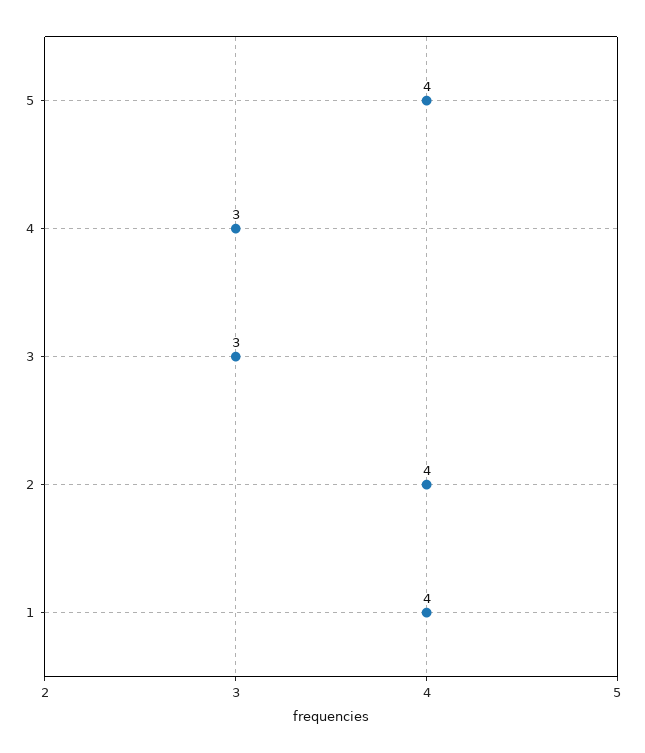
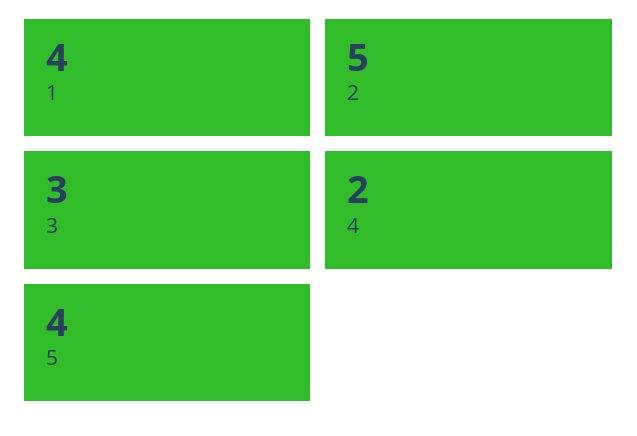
  {
    "5": 4,
-   "4": 3,
+   "4": 2,
    "3": 3,
-   "2": 4,
+   "2": 5,
    "1": 4
  }

